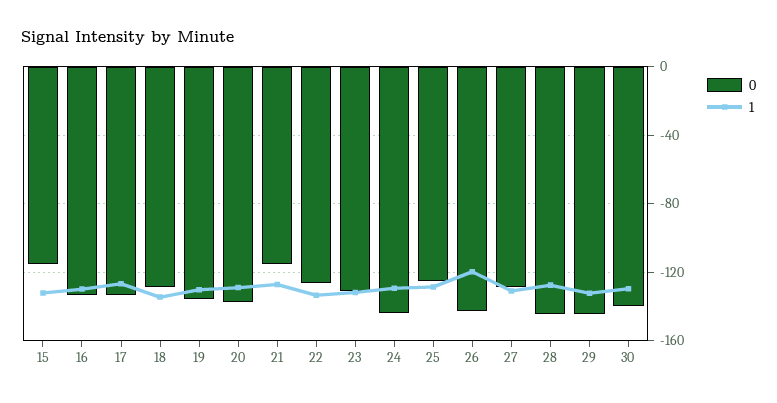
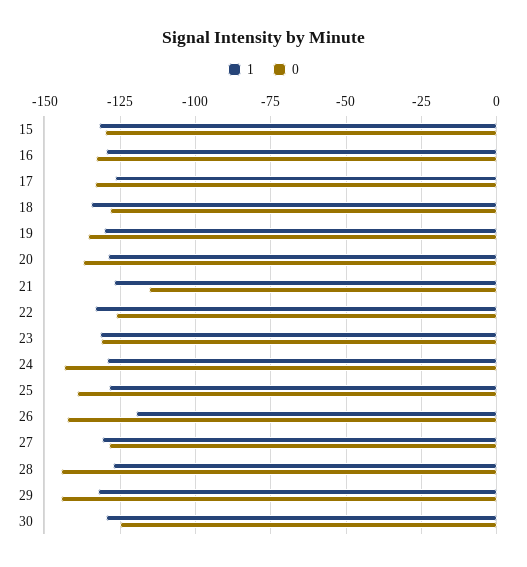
  {
    "0": {
-     "15": -115,
+     "15": -130,
      "16": -132.5,
      "17": -132.5,
      "18": -127.5,
      "19": -135,
      "20": -137.5,
      "21": -115,
      "22": -127.5,
      "23": -130,
      "24": -142.5,
-     "25": -125,
+     "25": -140,
      "26": -142.5,
      "27": -127.5,
      "28": -145,
      "29": -145,
-     "30": -140
+     "30": -125
    },
    "1": {
      "15": -132.5,
      "16": -130,
      "17": -127.5,
      "18": -135,
      "19": -130,
      "20": -130,
      "21": -127.5,
      "22": -132.5,
      "23": -132.5,
      "24": -130,
      "25": -127.5,
      "26": -120,
      "27": -130,
      "28": -127.5,
      "29": -132.5,
      "30": -130
    }
  }

